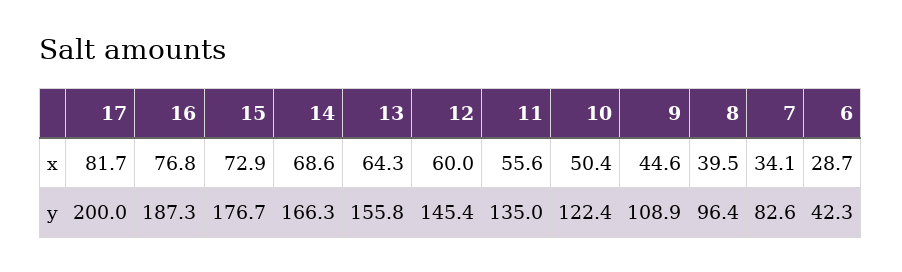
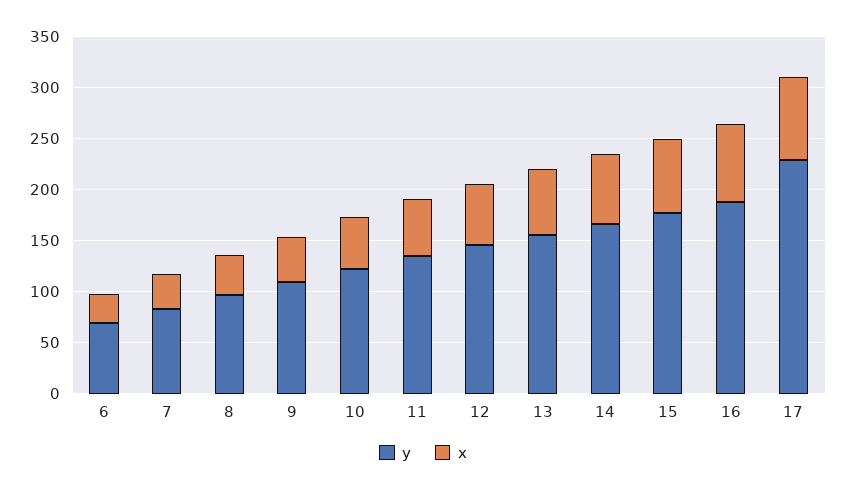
  {
    "x": {
      "17": 81.7,
      "16": 76.8,
      "15": 72.9,
      "14": 68.6,
      "13": 64.3,
      "12": 60,
      "11": 55.6,
      "10": 50.4,
      "9": 44.6,
      "8": 39.5,
      "7": 34.1,
      "6": 28.7
    },
    "y": {
-     "17": 200,
+     "17": 230,
      "16": 187.3,
      "15": 176.7,
      "14": 166.3,
      "13": 155.8,
      "12": 145.4,
      "11": 135,
      "10": 122.4,
      "9": 108.9,
      "8": 96.4,
      "7": 82.6,
-     "6": 42.3
+     "6": 70
    }
  }

